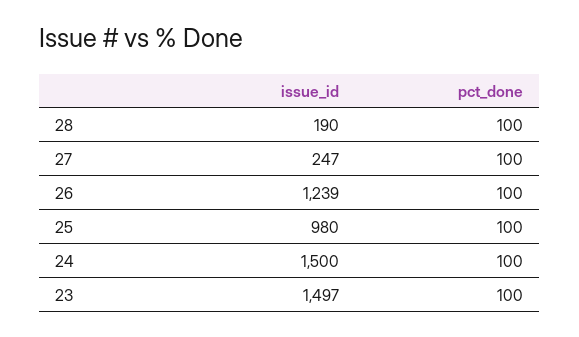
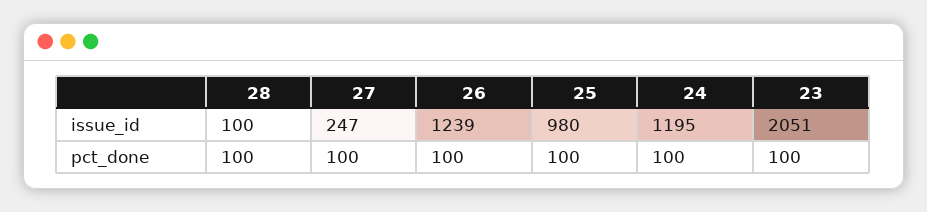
  {
    "issue_id": {
-     "28": 190,
+     "28": 100,
      "27": 247,
      "26": 1239,
      "25": 980,
-     "24": 1500,
+     "24": 1195,
-     "23": 1497
+     "23": 2051
    },
    "pct_done": {
      "28": 100,
      "27": 100,
      "26": 100,
      "25": 100,
      "24": 100,
      "23": 100
    }
  }

